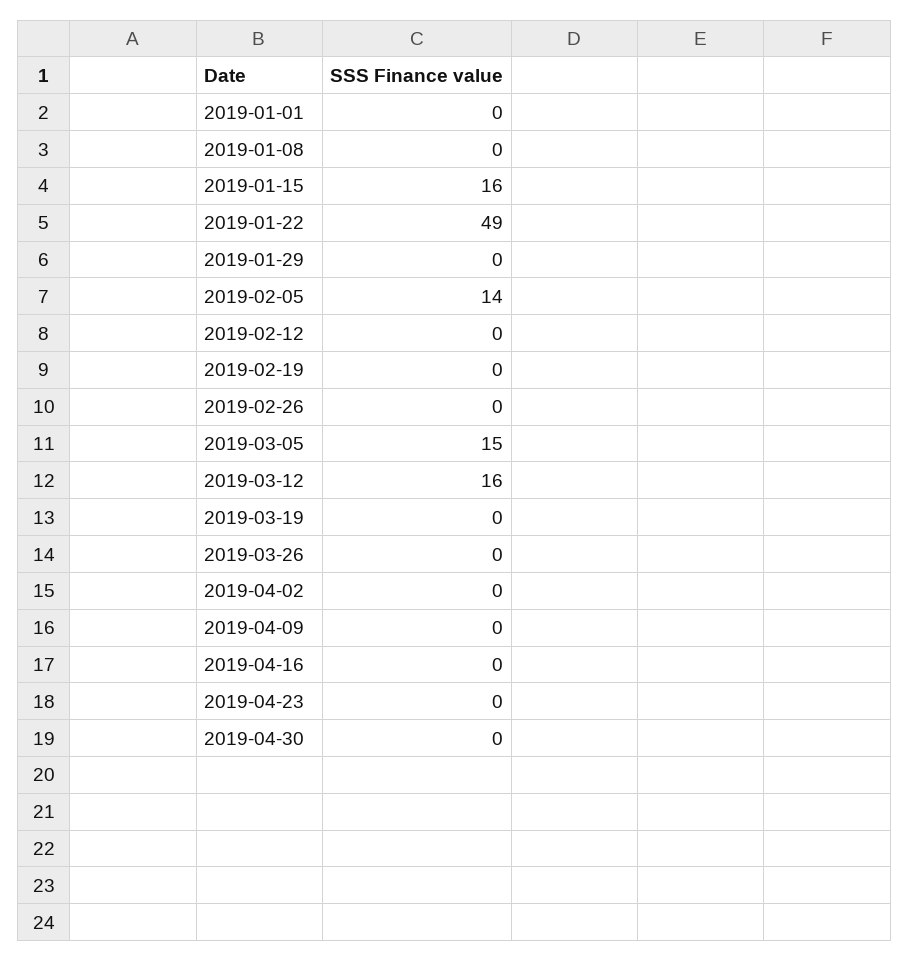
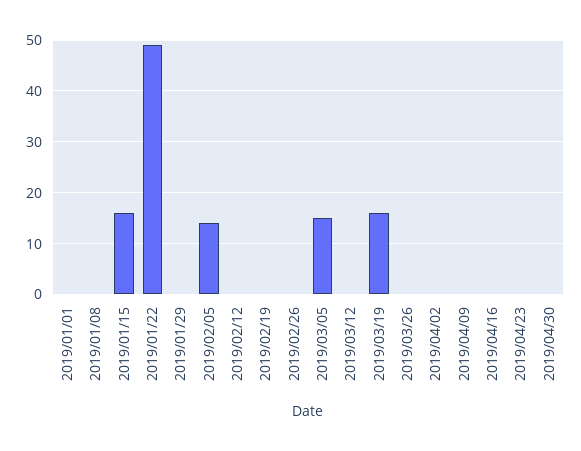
  {
    "2019-01-01": 0,
    "2019-01-08": 0,
    "2019-01-15": 16,
    "2019-01-22": 49,
    "2019-01-29": 0,
    "2019-02-05": 14,
    "2019-02-12": 0,
    "2019-02-19": 0,
    "2019-02-26": 0,
    "2019-03-05": 15,
-   "2019-03-12": 16,
+   "2019-03-12": 0,
-   "2019-03-19": 0,
+   "2019-03-19": 15,
    "2019-03-26": 0,
    "2019-04-02": 0,
    "2019-04-09": 0,
    "2019-04-16": 0,
    "2019-04-23": 0,
    "2019-04-30": 0
  }

